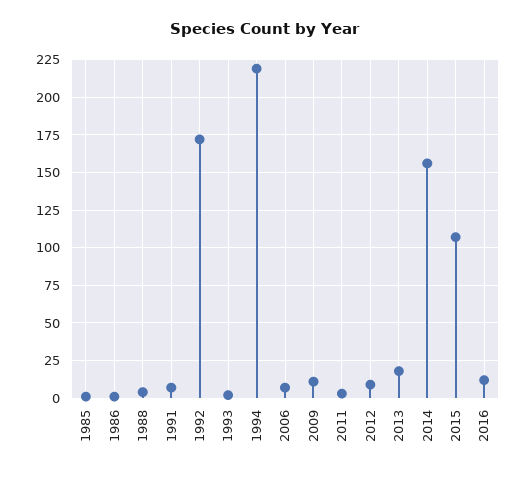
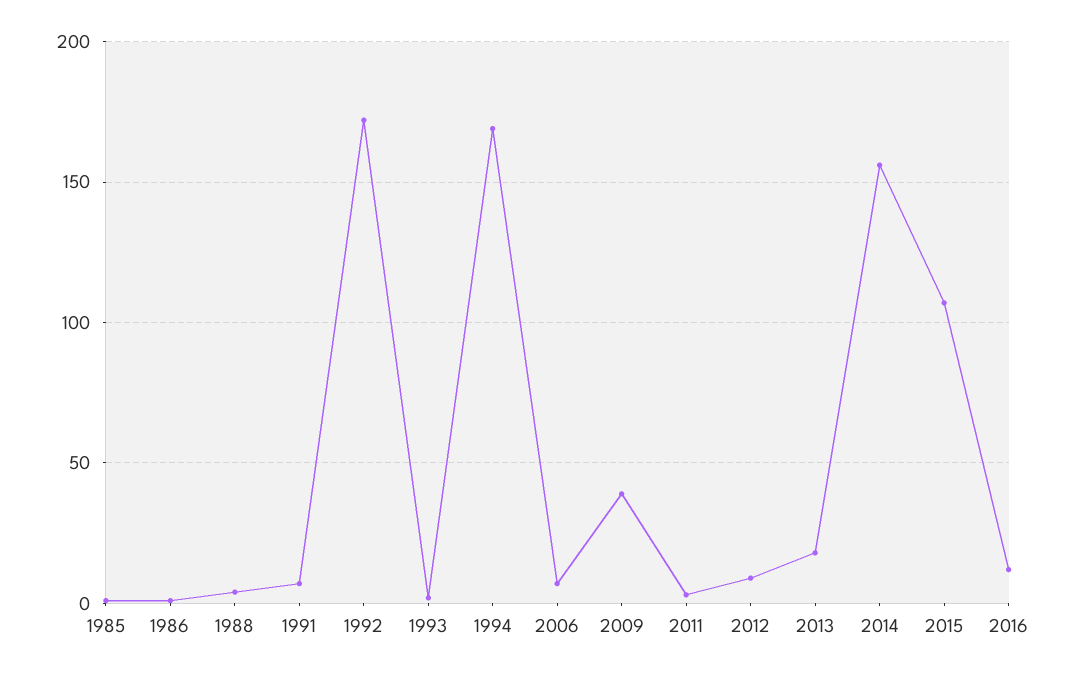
  {
    "1985": 0,
    "1986": 0,
    "1988": 5,
    "1991": 5,
    "1992": 170,
    "1993": 0,
-   "1994": 220,
+   "1994": 170,
    "2006": 5,
-   "2009": 10,
+   "2009": 40,
    "2011": 5,
    "2012": 10,
    "2013": 20,
    "2014": 155,
    "2015": 105,
    "2016": 10
  }

